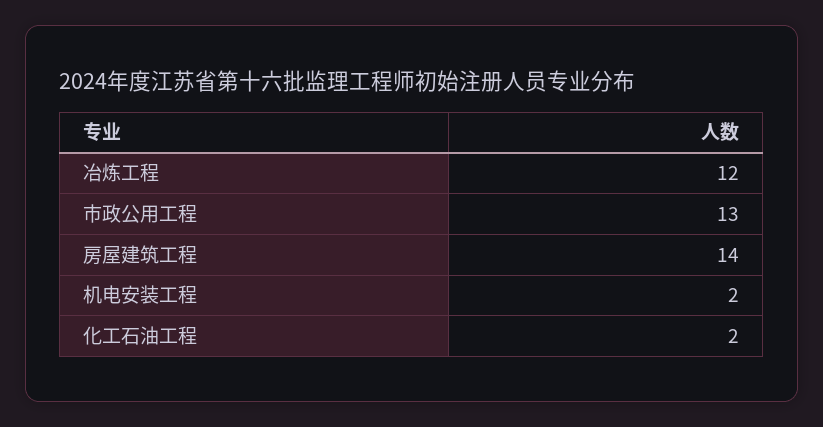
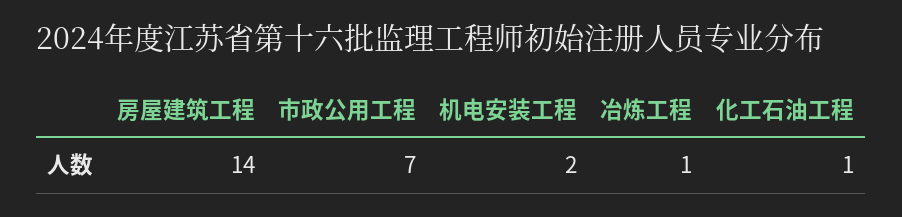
  {
-   "冶炼工程": 12,
+   "冶炼工程": 1,
-   "市政公用工程": 13,
+   "市政公用工程": 7,
    "房屋建筑工程": 14,
    "机电安装工程": 2,
-   "化工石油工程": 2
+   "化工石油工程": 1
  }

